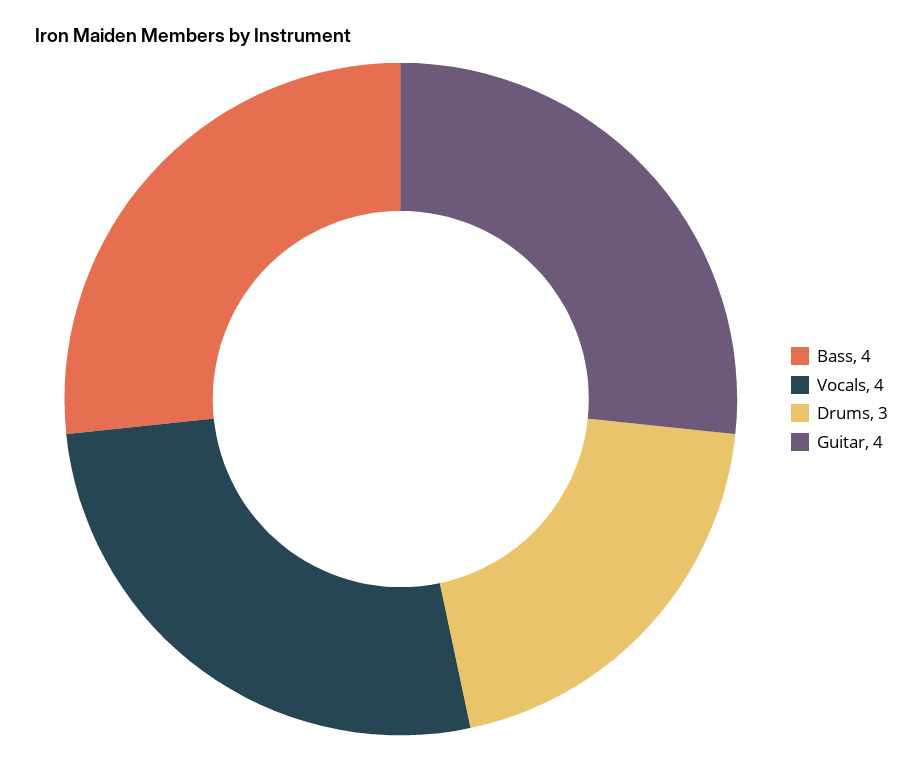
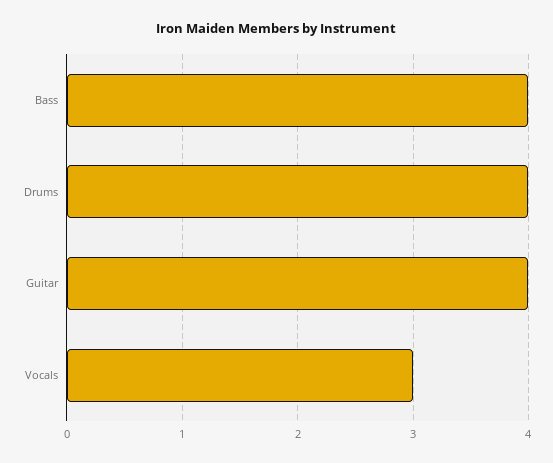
  {
    "Bass": 4,
-   "Vocals": 4,
+   "Vocals": 3,
-   "Drums": 3,
+   "Drums": 4,
    "Guitar": 4
  }

